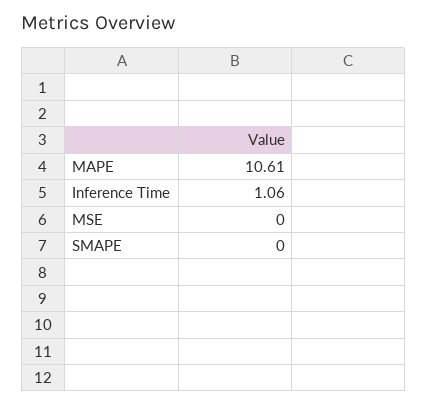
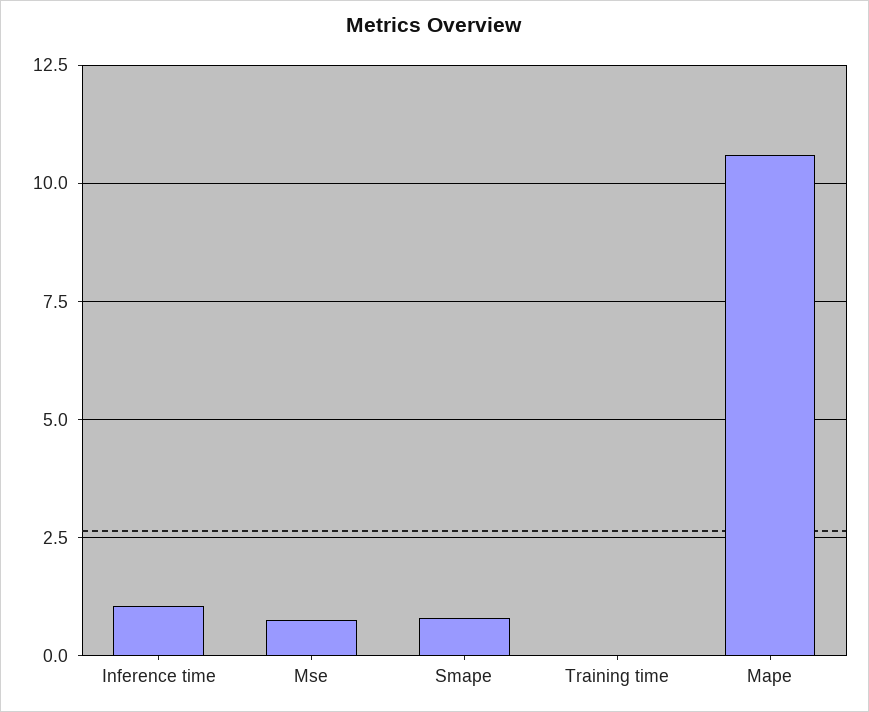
  {
    "MAPE": 10.61,
    "Inference Time": 1.06,
-   "MSE": 0,
+   "MSE": 0.75,
-   "SMAPE": 0
+   "SMAPE": 0.75,
+   "Training time": 0
  }

